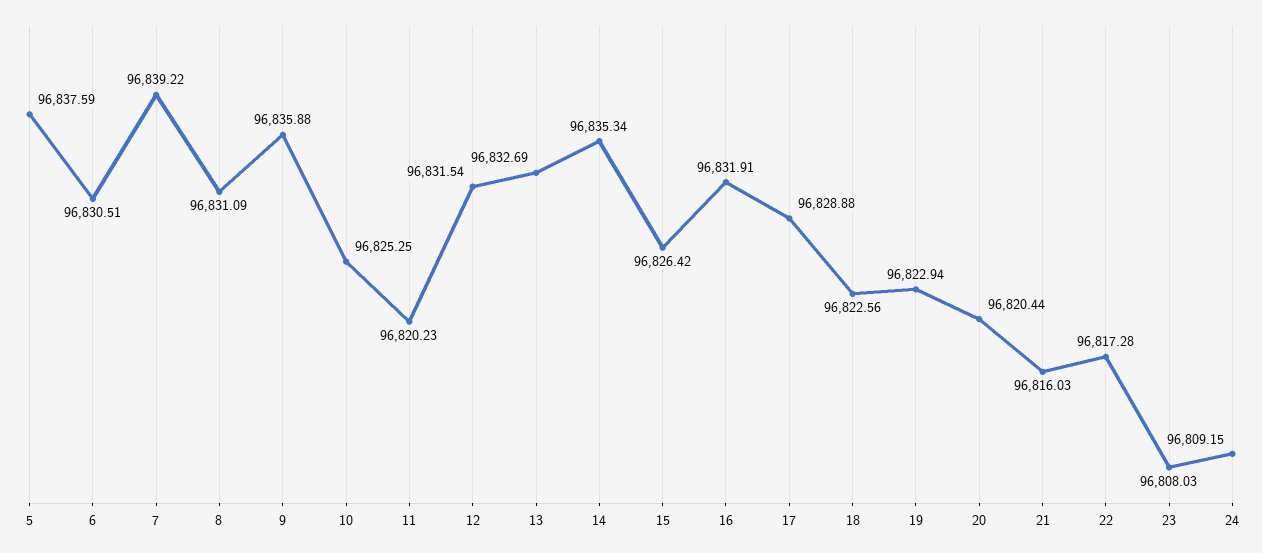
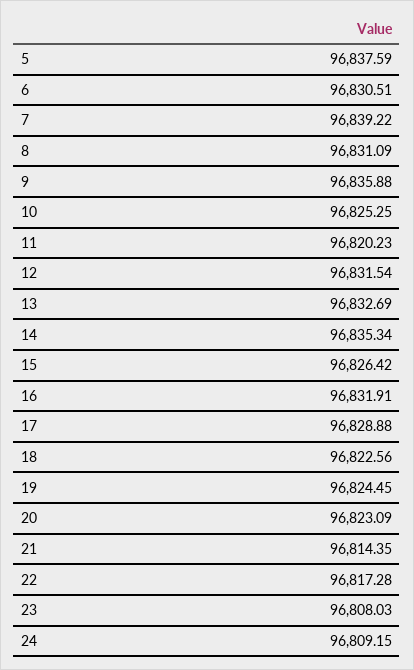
  {
    "5": 96837.59,
    "6": 96830.51,
    "7": 96839.22,
    "8": 96831.09,
    "9": 96835.88,
    "10": 96825.25,
    "11": 96820.23,
    "12": 96831.54,
    "13": 96832.69,
    "14": 96835.34,
    "15": 96826.42,
    "16": 96831.91,
    "17": 96828.88,
    "18": 96822.56,
-   "19": 96822.94,
+   "19": 96824.45,
-   "20": 96820.44,
+   "20": 96823.09,
-   "21": 96816.03,
+   "21": 96814.35,
    "22": 96817.28,
    "23": 96808.03,
    "24": 96809.15
  }

